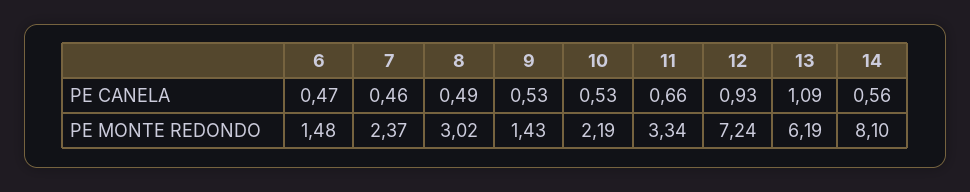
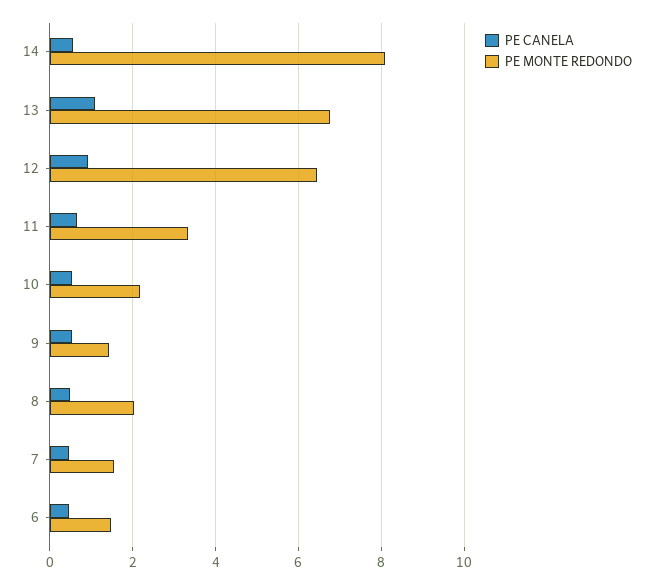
  {
    "PE CANELA": {
      "6": 0.47,
      "7": 0.46,
      "8": 0.49,
      "9": 0.53,
      "10": 0.53,
      "11": 0.66,
      "12": 0.93,
      "13": 1.09,
      "14": 0.56
    },
    "PE MONTE REDONDO": {
      "6": 1.48,
-     "7": 2.37,
+     "7": 1.6,
-     "8": 3.02,
+     "8": 2,
      "9": 1.43,
      "10": 2.19,
      "11": 3.34,
-     "12": 7.24,
+     "12": 6.4,
-     "13": 6.19,
+     "13": 6.8,
      "14": 8.1
    }
  }

